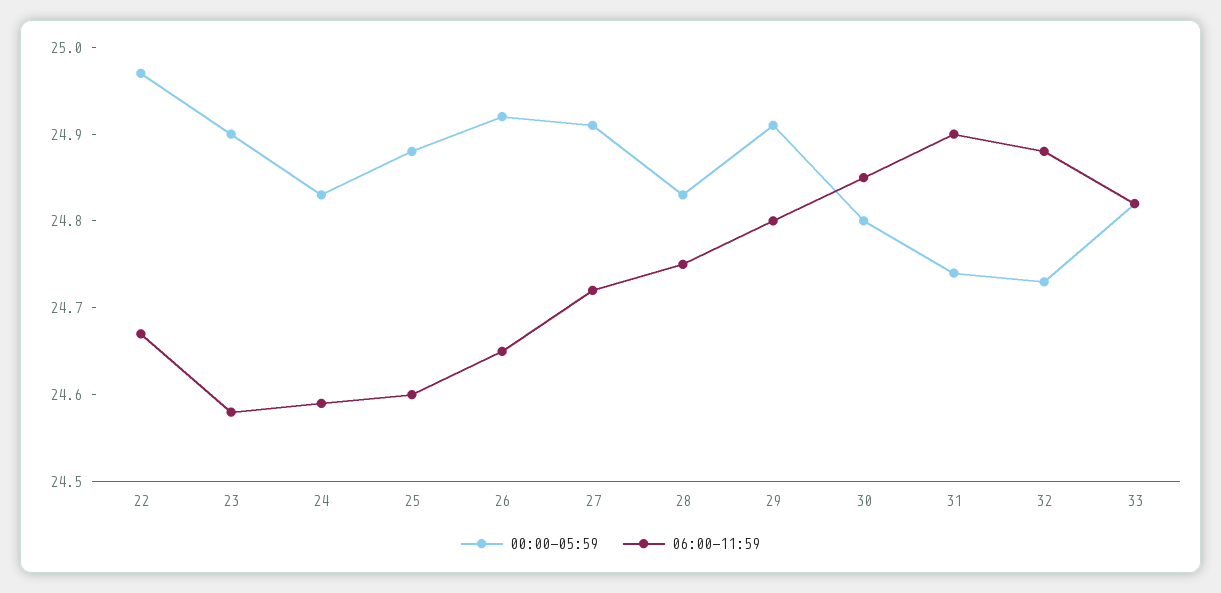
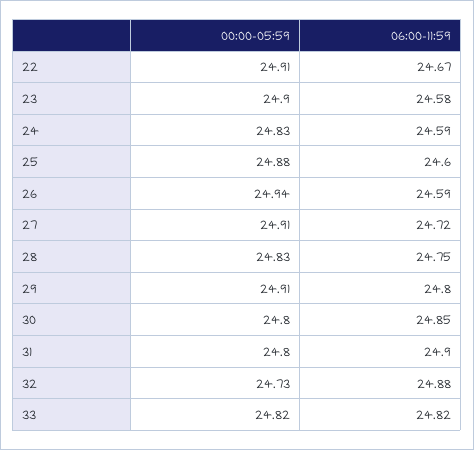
  {
    "00:00-05:59": {
-     "22": 24.97,
+     "22": 24.91,
      "23": 24.9,
      "24": 24.83,
      "25": 24.88,
-     "26": 24.92,
+     "26": 24.94,
      "27": 24.91,
      "28": 24.83,
      "29": 24.91,
      "30": 24.8,
-     "31": 24.74,
+     "31": 24.8,
      "32": 24.73,
      "33": 24.82
    },
    "06:00-11:59": {
      "22": 24.67,
      "23": 24.58,
      "24": 24.59,
      "25": 24.6,
-     "26": 24.65,
+     "26": 24.59,
      "27": 24.72,
      "28": 24.75,
      "29": 24.8,
      "30": 24.85,
      "31": 24.9,
      "32": 24.88,
      "33": 24.82
    }
  }

